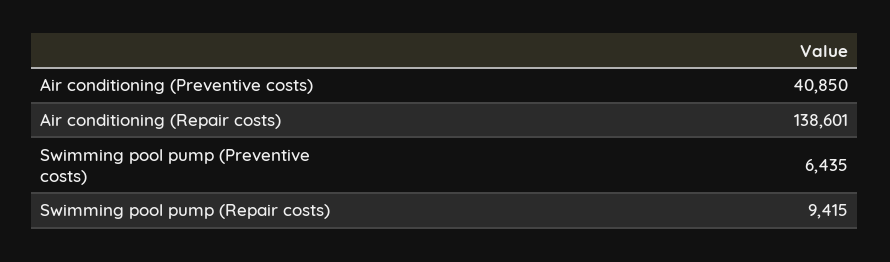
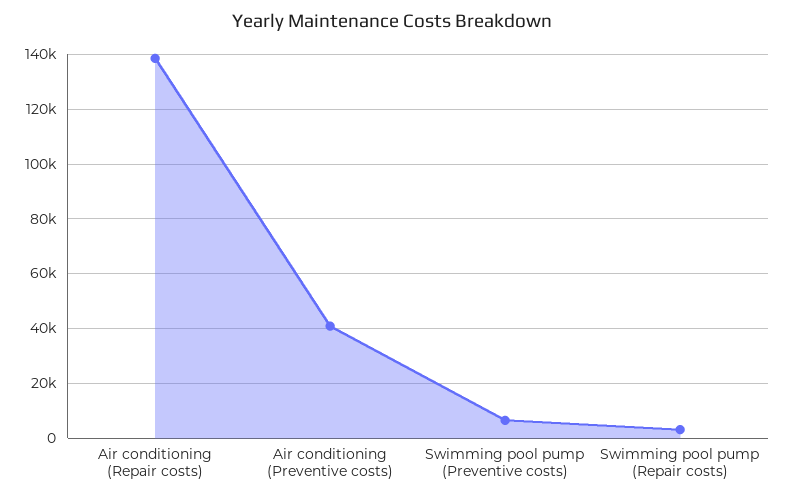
  {
    "Air conditioning (Preventive costs)": 40850,
    "Air conditioning (Repair costs)": 138601,
    "Swimming pool pump (Preventive costs)": 6435,
-   "Swimming pool pump (Repair costs)": 9415
+   "Swimming pool pump (Repair costs)": 2500
  }

